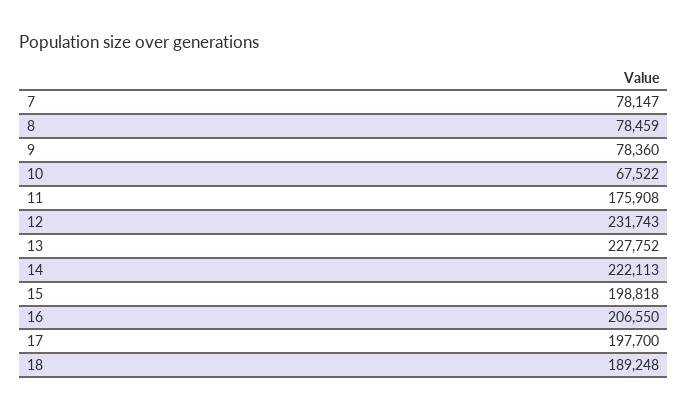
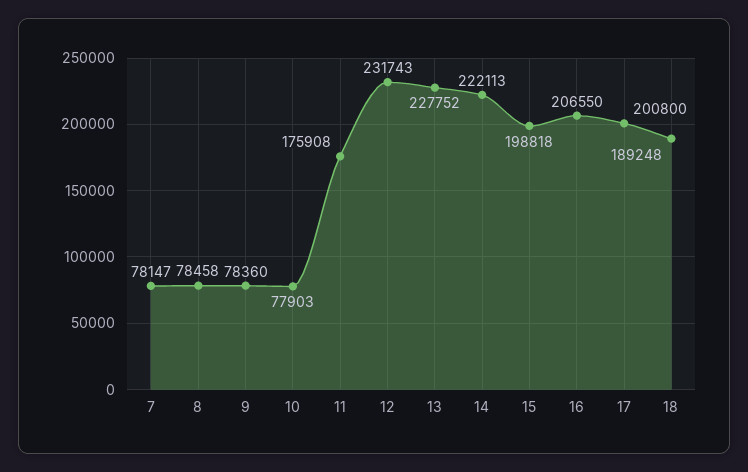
  {
    "7": 78147,
-   "8": 78459,
+   "8": 78458,
    "9": 78360,
-   "10": 67522,
+   "10": 77903,
    "11": 175908,
    "12": 231743,
    "13": 227752,
    "14": 222113,
    "15": 198818,
    "16": 206550,
-   "17": 197700,
+   "17": 200800,
    "18": 189248
  }

